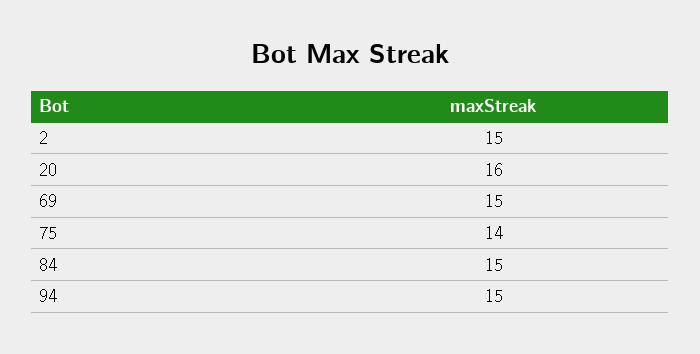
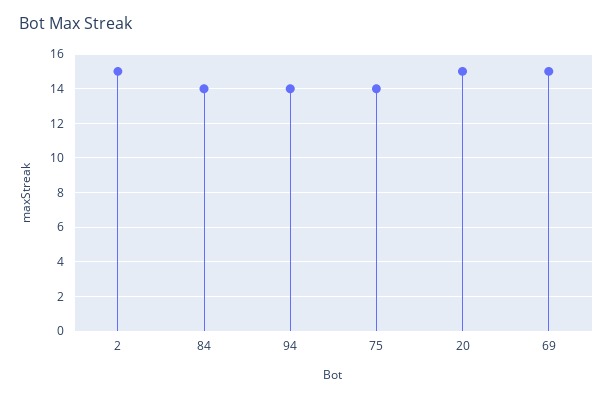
  {
    "2": 15,
-   "20": 16,
+   "20": 15,
    "69": 15,
    "75": 14,
-   "84": 15,
+   "84": 14,
-   "94": 15
+   "94": 14
  }

